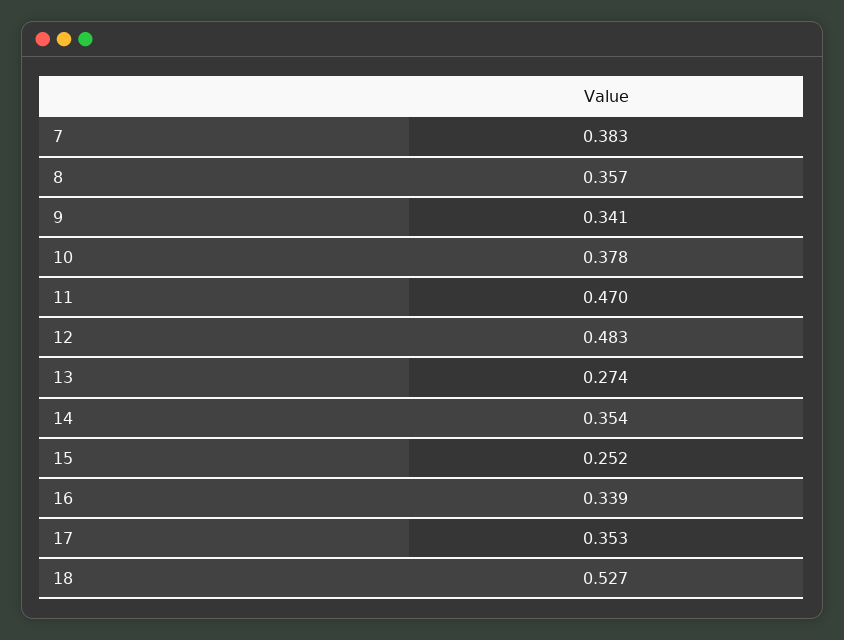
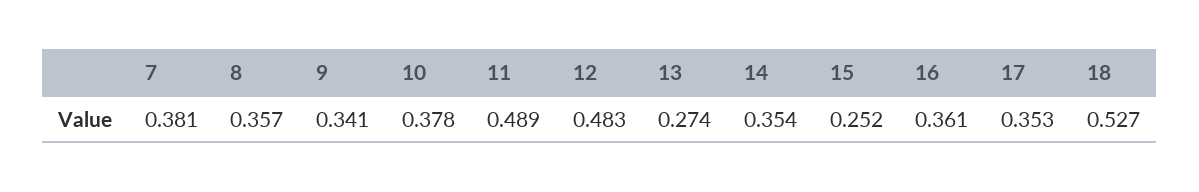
  {
-   "7": 0.383,
+   "7": 0.381,
    "8": 0.357,
    "9": 0.341,
    "10": 0.378,
-   "11": 0.47,
+   "11": 0.489,
    "12": 0.483,
    "13": 0.274,
    "14": 0.354,
    "15": 0.252,
-   "16": 0.339,
+   "16": 0.361,
    "17": 0.353,
    "18": 0.527
  }

